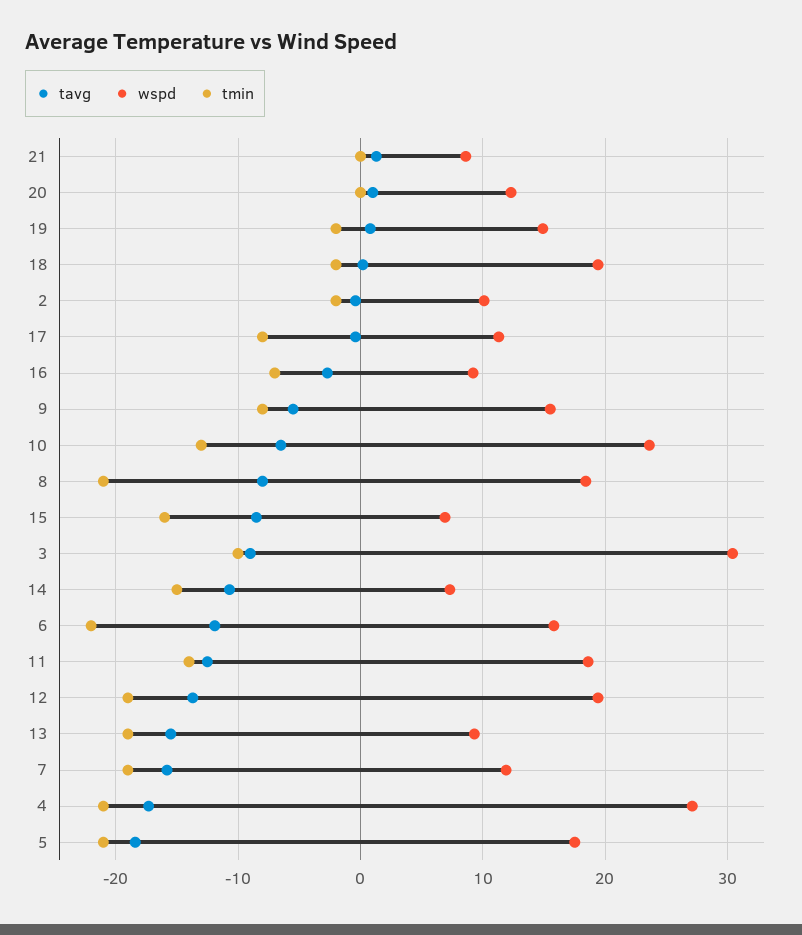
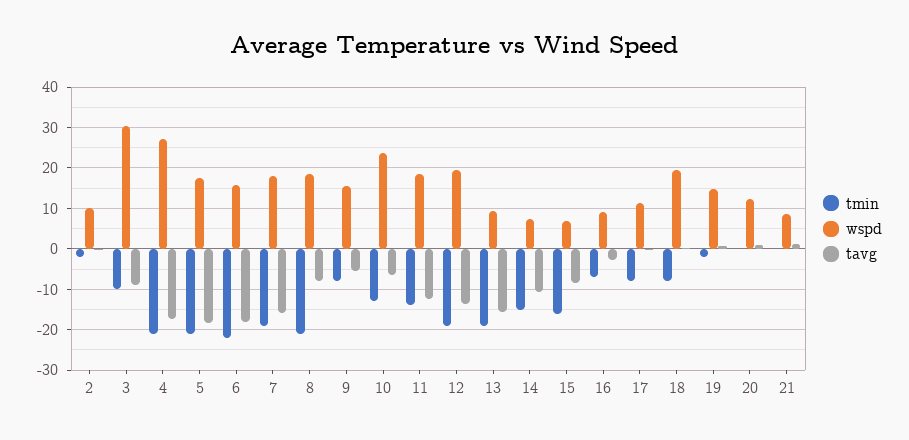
  {
    "tavg": {
      "21": 1,
      "20": 1,
      "19": 1,
      "18": 0,
      "2": 0,
      "17": 0,
      "16": -3,
      "9": -6,
      "10": -7,
      "8": -8,
      "15": -9,
      "3": -9,
      "14": -11,
-     "6": -12,
+     "6": -18,
      "11": -13,
      "12": -14,
      "13": -16,
      "7": -16,
      "4": -17,
      "5": -18
    },
    "wspd": {
      "21": 9,
      "20": 12,
      "19": 15,
      "18": 19,
      "2": 10,
      "17": 11,
      "16": 9,
      "9": 16,
      "10": 24,
      "8": 18,
      "15": 7,
      "3": 30,
      "14": 7,
      "6": 16,
      "11": 19,
      "12": 19,
      "13": 9,
-     "7": 12,
+     "7": 18,
      "4": 27,
      "5": 18
    },
    "tmin": {
      "21": 0,
      "20": 0,
      "19": -2,
-     "18": -2,
+     "18": -8,
      "2": -2,
      "17": -8,
      "16": -7,
      "9": -8,
      "10": -13,
      "8": -21,
      "15": -16,
      "3": -10,
      "14": -15,
      "6": -22,
      "11": -14,
      "12": -19,
      "13": -19,
      "7": -19,
      "4": -21,
      "5": -21
    }
  }

